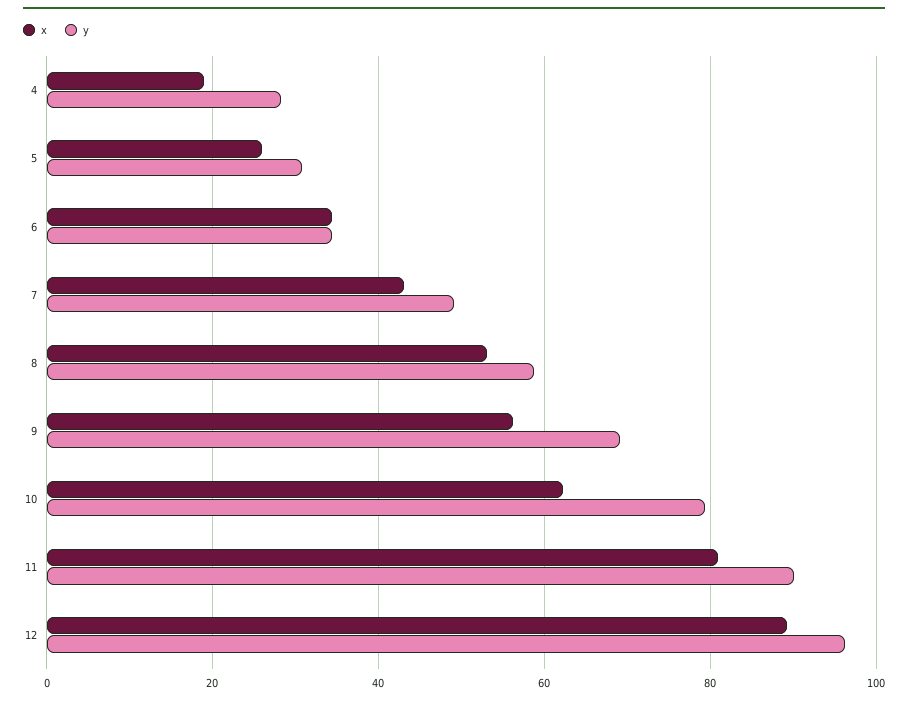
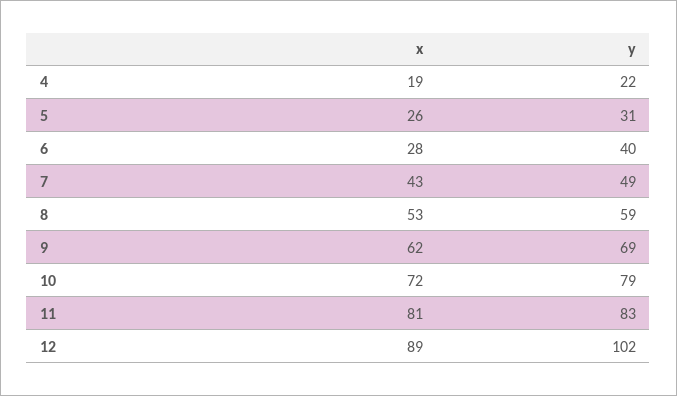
  {
    "x": {
      "4": 19,
      "5": 26,
-     "6": 34,
+     "6": 28,
      "7": 43,
      "8": 53,
-     "9": 56,
+     "9": 62,
-     "10": 62,
+     "10": 72,
      "11": 81,
      "12": 89
    },
    "y": {
-     "4": 28,
+     "4": 22,
      "5": 31,
-     "6": 34,
+     "6": 40,
      "7": 49,
      "8": 59,
      "9": 69,
      "10": 79,
-     "11": 90,
+     "11": 83,
-     "12": 96
+     "12": 102
    }
  }

